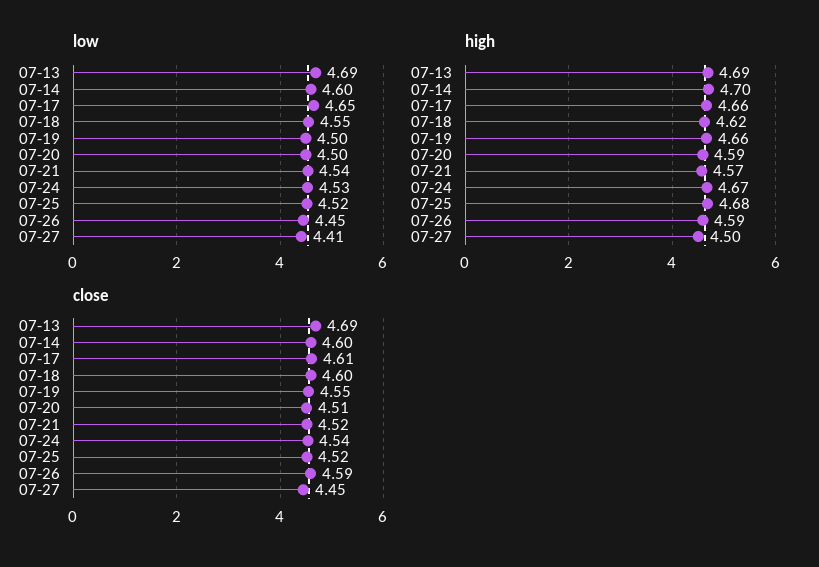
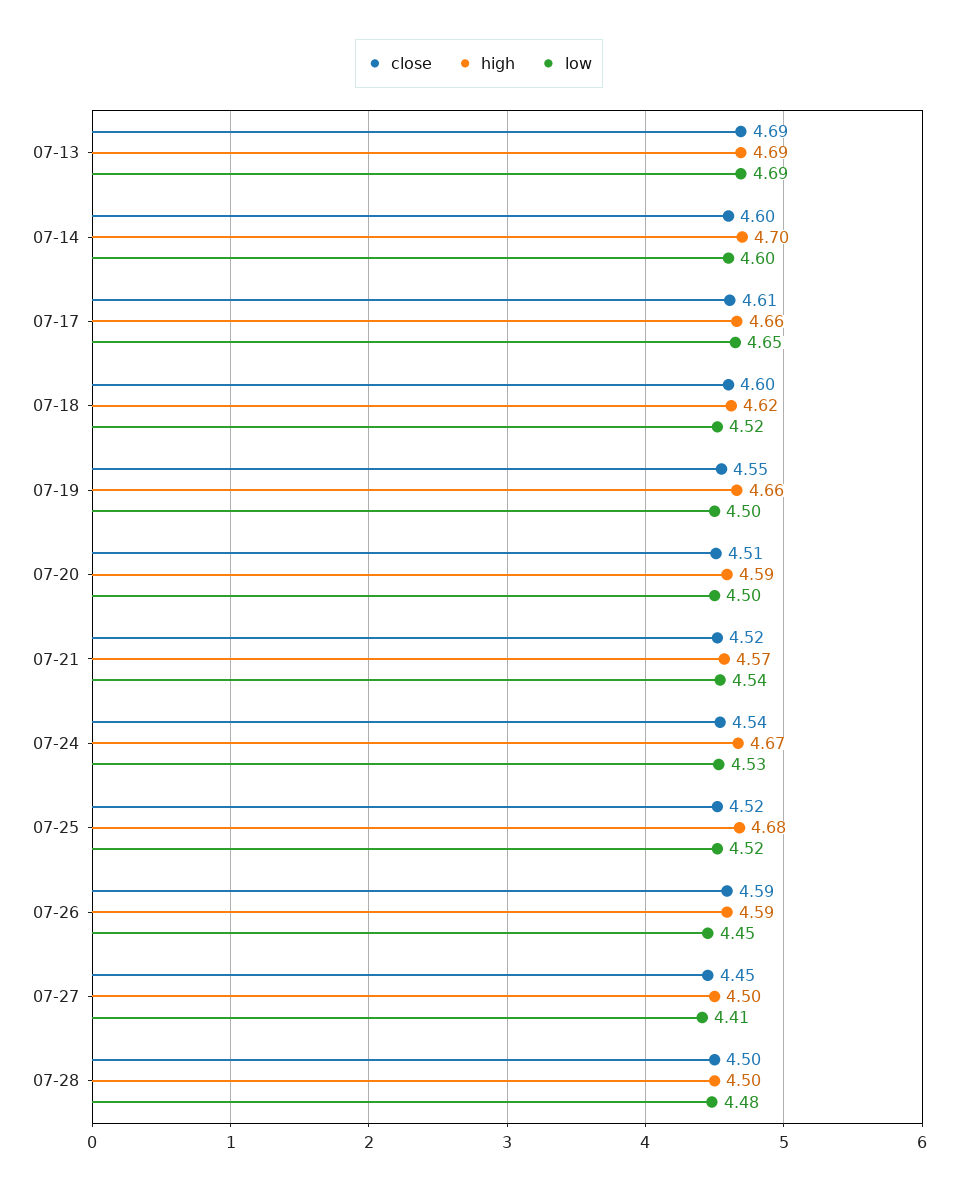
  {
    "low": {
      "07-13": 4.69,
      "07-14": 4.6,
      "07-17": 4.65,
-     "07-18": 4.55,
+     "07-18": 4.52,
      "07-19": 4.5,
      "07-20": 4.5,
      "07-21": 4.54,
      "07-24": 4.53,
      "07-25": 4.52,
      "07-26": 4.45,
-     "07-27": 4.41
+     "07-27": 4.41,
+     "07-28": 4.48
    },
    "high": {
      "07-13": 4.69,
      "07-14": 4.7,
      "07-17": 4.66,
      "07-18": 4.62,
      "07-19": 4.66,
      "07-20": 4.59,
      "07-21": 4.57,
      "07-24": 4.67,
      "07-25": 4.68,
      "07-26": 4.59,
-     "07-27": 4.5
+     "07-27": 4.5,
+     "07-28": 4.5
    },
    "close": {
      "07-13": 4.69,
      "07-14": 4.6,
      "07-17": 4.61,
      "07-18": 4.6,
      "07-19": 4.55,
      "07-20": 4.51,
      "07-21": 4.52,
      "07-24": 4.54,
      "07-25": 4.52,
      "07-26": 4.59,
-     "07-27": 4.45
+     "07-27": 4.45,
+     "07-28": 4.5
    }
  }

